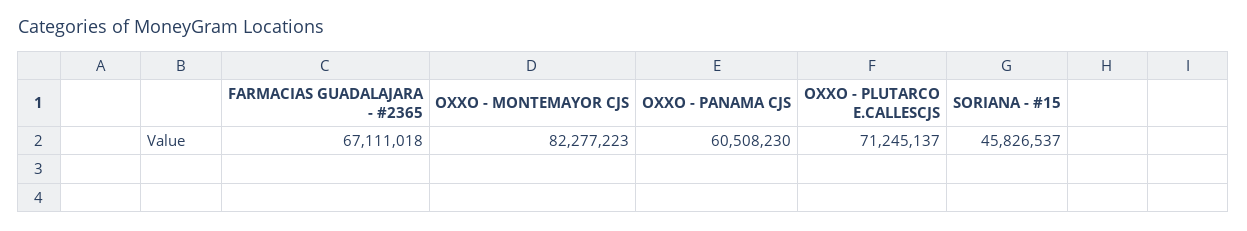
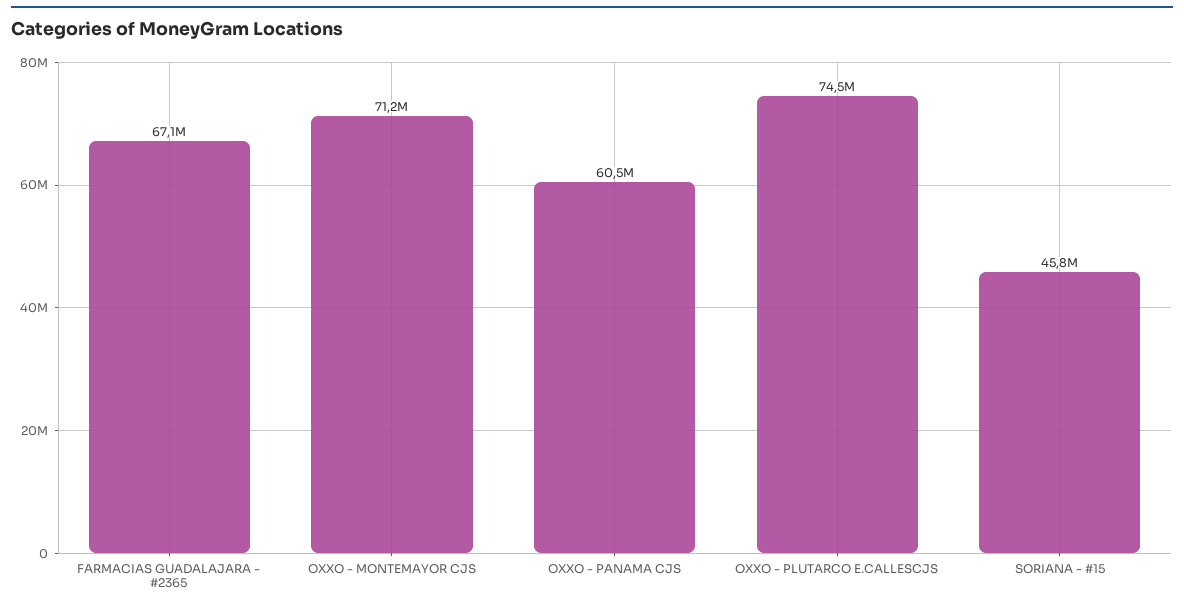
  {
    "FARMACIAS GUADALAJARA - #2365": 67111018,
-   "OXXO - MONTEMAYOR CJS": 82277223,
+   "OXXO - MONTEMAYOR CJS": 71200000,
    "OXXO - PANAMA CJS": 60508230,
-   "OXXO - PLUTARCO E.CALLESCJS": 71245137,
+   "OXXO - PLUTARCO E.CALLESCJS": 74500000,
    "SORIANA - #15": 45826537
  }

